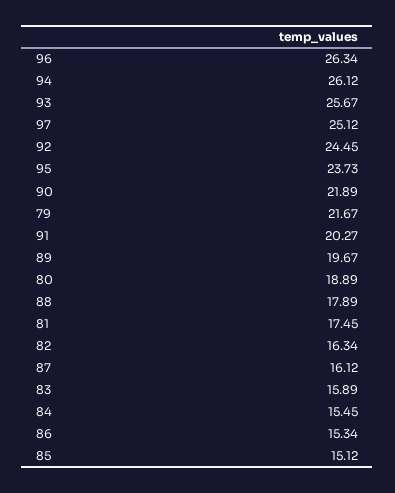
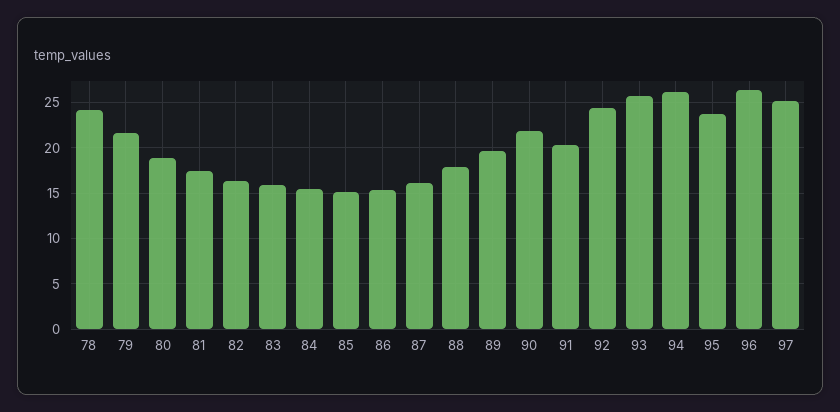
  {
    "96": 26.34,
    "94": 26.12,
    "93": 25.67,
    "97": 25.12,
    "92": 24.45,
    "95": 23.73,
    "90": 21.89,
    "79": 21.67,
    "91": 20.27,
    "89": 19.67,
    "80": 18.89,
    "88": 17.89,
    "81": 17.45,
    "82": 16.34,
    "87": 16.12,
    "83": 15.89,
    "84": 15.45,
    "86": 15.34,
-   "85": 15.12
+   "85": 15.12,
+   "78": 24
  }

